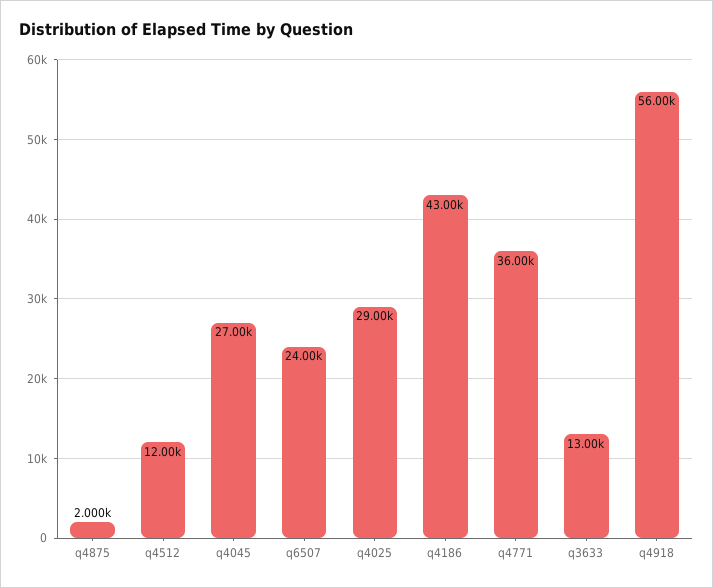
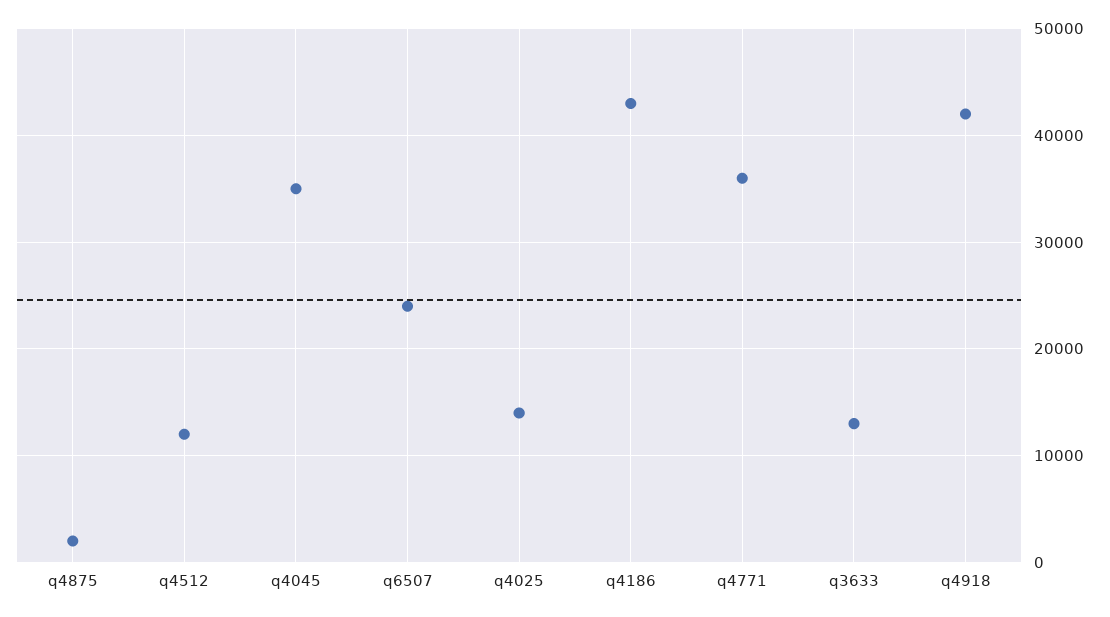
  {
    "q4875": 2000,
    "q4512": 12000,
-   "q4045": 27000,
+   "q4045": 35000,
    "q6507": 24000,
-   "q4025": 29000,
+   "q4025": 14000,
    "q4186": 43000,
    "q4771": 36000,
    "q3633": 13000,
-   "q4918": 56000
+   "q4918": 42000
  }

